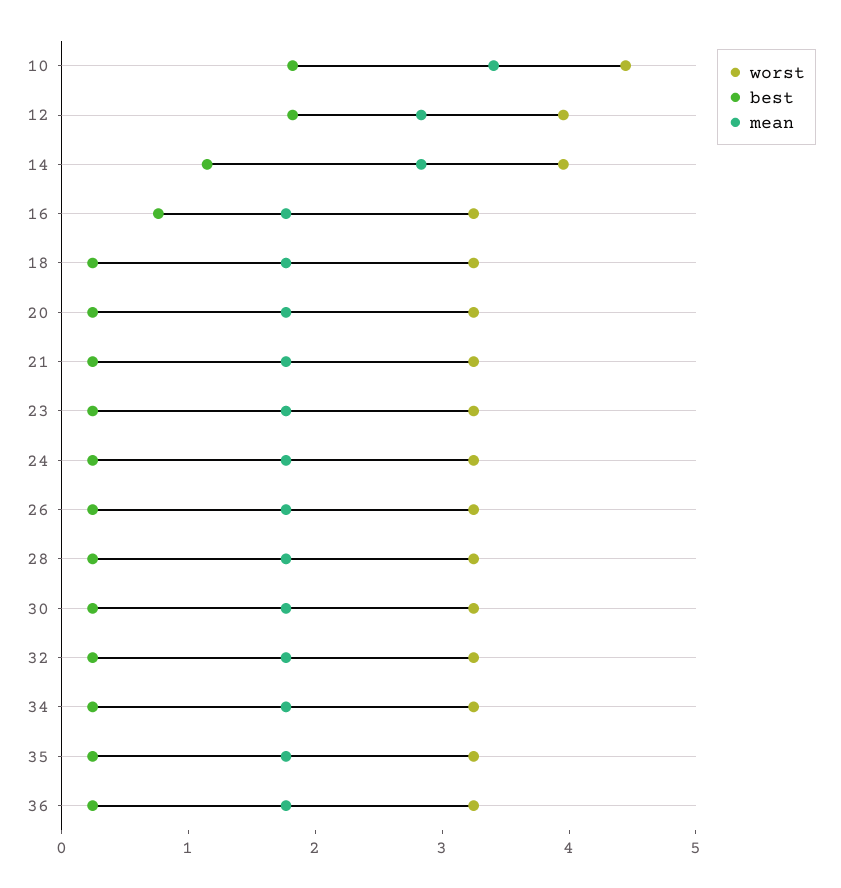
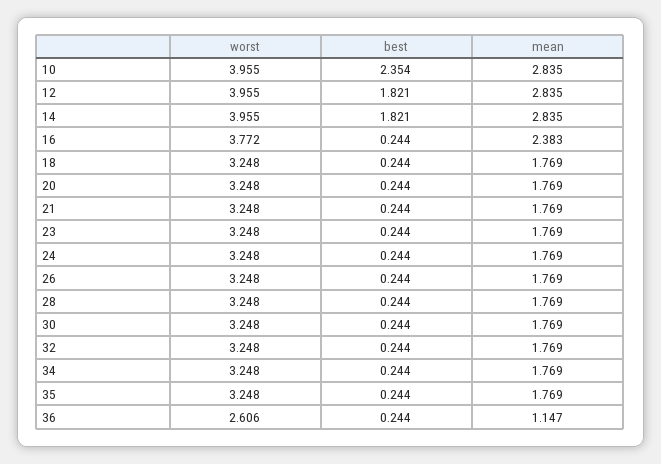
  {
    "worst": {
-     "10": 4.4,
+     "10": 3.955,
      "12": 3.955,
      "14": 3.955,
-     "16": 3.2,
+     "16": 3.772,
      "18": 3.248,
      "20": 3.248,
      "21": 3.248,
      "23": 3.248,
      "24": 3.248,
      "26": 3.248,
      "28": 3.248,
      "30": 3.248,
      "32": 3.248,
      "34": 3.248,
      "35": 3.248,
-     "36": 3.2
+     "36": 2.606
    },
    "best": {
-     "10": 1.8,
+     "10": 2.354,
      "12": 1.821,
-     "14": 1.2,
+     "14": 1.821,
-     "16": 0.8,
+     "16": 0.244,
      "18": 0.244,
      "20": 0.244,
      "21": 0.244,
      "23": 0.244,
      "24": 0.244,
      "26": 0.244,
      "28": 0.244,
      "30": 0.244,
      "32": 0.244,
      "34": 0.244,
      "35": 0.244,
      "36": 0.244
    },
    "mean": {
-     "10": 3.4,
+     "10": 2.835,
      "12": 2.835,
      "14": 2.835,
-     "16": 1.8,
+     "16": 2.383,
      "18": 1.769,
      "20": 1.769,
      "21": 1.769,
      "23": 1.769,
      "24": 1.769,
      "26": 1.769,
      "28": 1.769,
      "30": 1.769,
      "32": 1.769,
      "34": 1.769,
      "35": 1.769,
-     "36": 1.8
+     "36": 1.147
    }
  }

